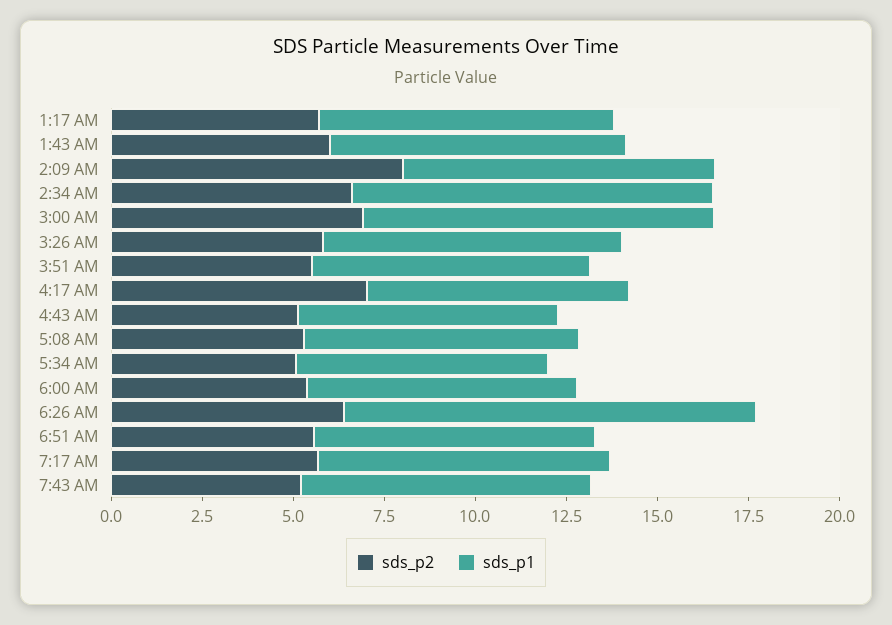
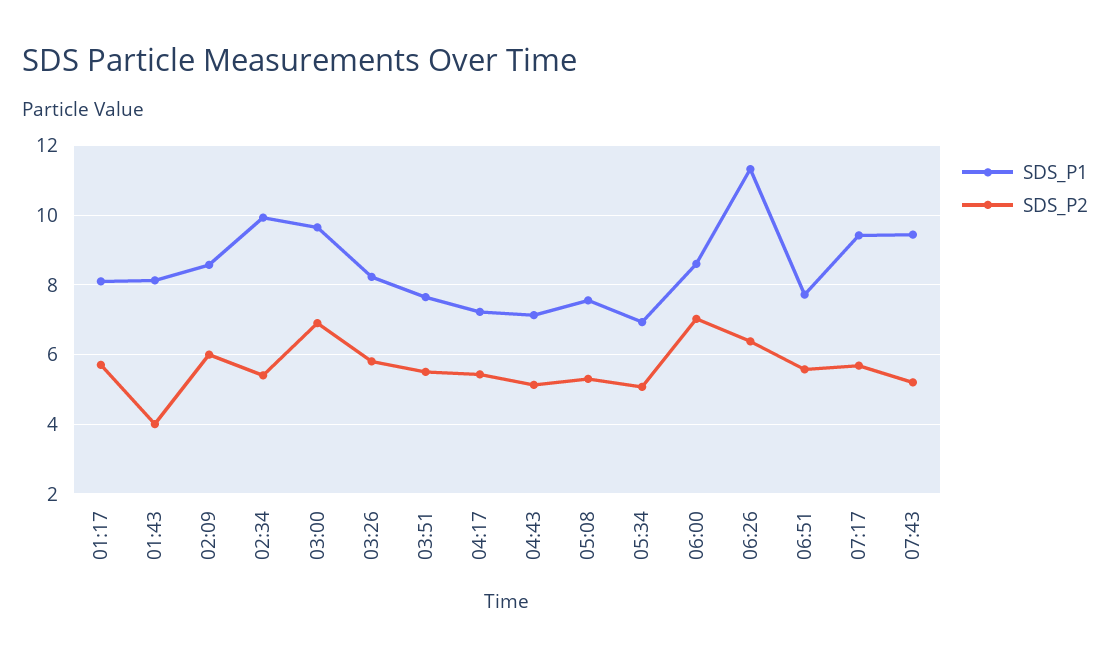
  {
    "sds_p2": {
      "1:17 AM": 5.8,
-     "1:43 AM": 6,
+     "1:43 AM": 4,
-     "2:09 AM": 8,
+     "2:09 AM": 6,
-     "2:34 AM": 6.5,
+     "2:34 AM": 5.4,
      "3:00 AM": 7,
      "3:26 AM": 5.8,
      "3:51 AM": 5.6,
-     "4:17 AM": 7,
+     "4:17 AM": 5.4,
      "4:43 AM": 5.2,
      "5:08 AM": 5.4,
      "5:34 AM": 5,
-     "6:00 AM": 5.5,
+     "6:00 AM": 7,
      "6:26 AM": 6.4,
      "6:51 AM": 5.6,
      "7:17 AM": 5.6,
      "7:43 AM": 5.2
    },
    "sds_p1": {
      "1:17 AM": 8.2,
      "1:43 AM": 8.2,
      "2:09 AM": 8.6,
      "2:34 AM": 10,
      "3:00 AM": 9.6,
      "3:26 AM": 8.2,
      "3:51 AM": 7.6,
      "4:17 AM": 7.2,
      "4:43 AM": 7.2,
      "5:08 AM": 7.6,
      "5:34 AM": 7,
-     "6:00 AM": 7.5,
+     "6:00 AM": 8.6,
      "6:26 AM": 11.4,
      "6:51 AM": 7.8,
-     "7:17 AM": 8,
+     "7:17 AM": 9.4,
-     "7:43 AM": 8
+     "7:43 AM": 9.4
    }
  }

